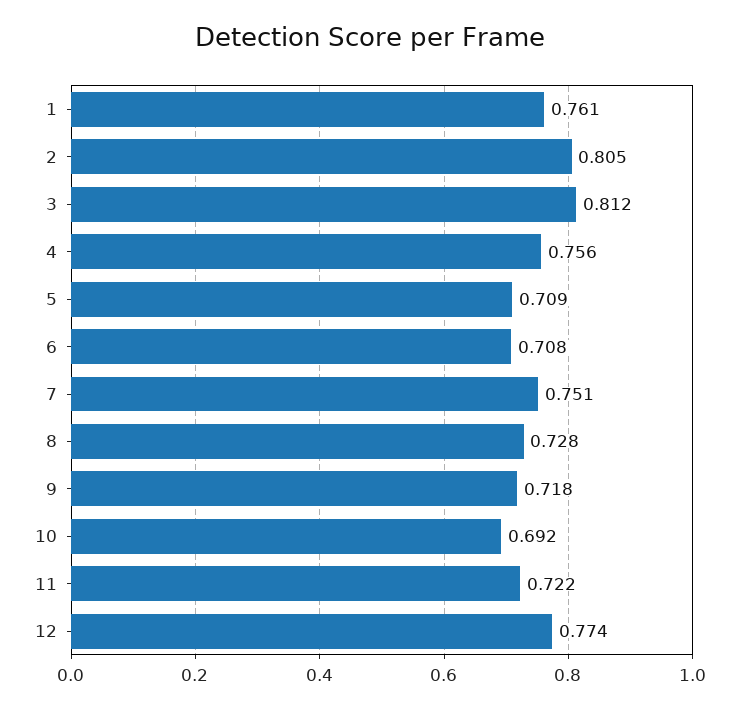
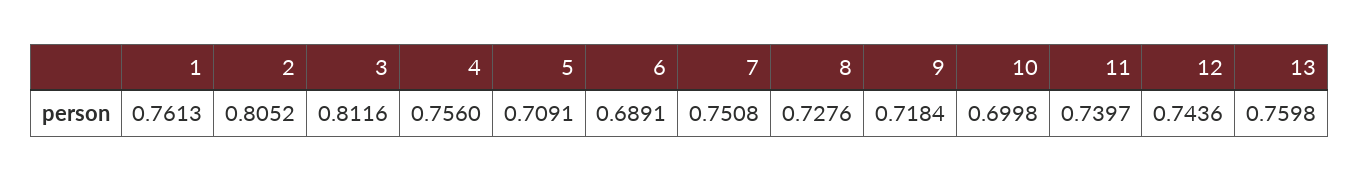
  {
    "1": 0.7613,
    "2": 0.8052,
    "3": 0.8116,
    "4": 0.756,
    "5": 0.7091,
-   "6": 0.708,
+   "6": 0.6891,
    "7": 0.7508,
    "8": 0.7276,
    "9": 0.7184,
-   "10": 0.692,
+   "10": 0.6998,
-   "11": 0.722,
+   "11": 0.7397,
-   "12": 0.774
+   "12": 0.7436,
+   "13": 0.7598
  }

